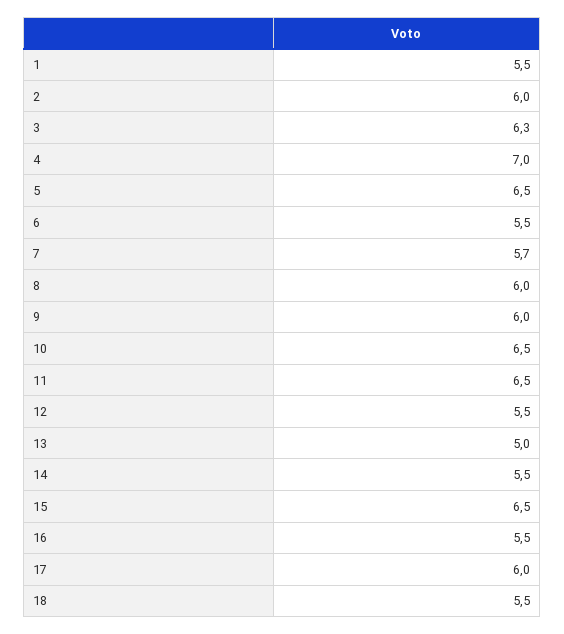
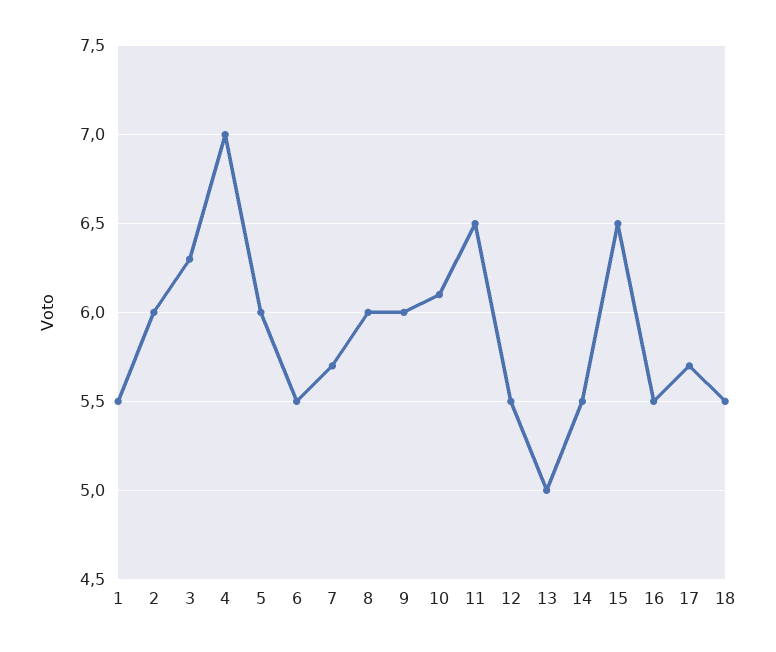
  {
    "1": 5.5,
    "2": 6,
    "3": 6.3,
    "4": 7,
-   "5": 6.5,
+   "5": 6,
    "6": 5.5,
    "7": 5.7,
    "8": 6,
    "9": 6,
-   "10": 6.5,
+   "10": 6.1,
    "11": 6.5,
    "12": 5.5,
    "13": 5,
    "14": 5.5,
    "15": 6.5,
    "16": 5.5,
-   "17": 6,
+   "17": 5.7,
    "18": 5.5
  }

